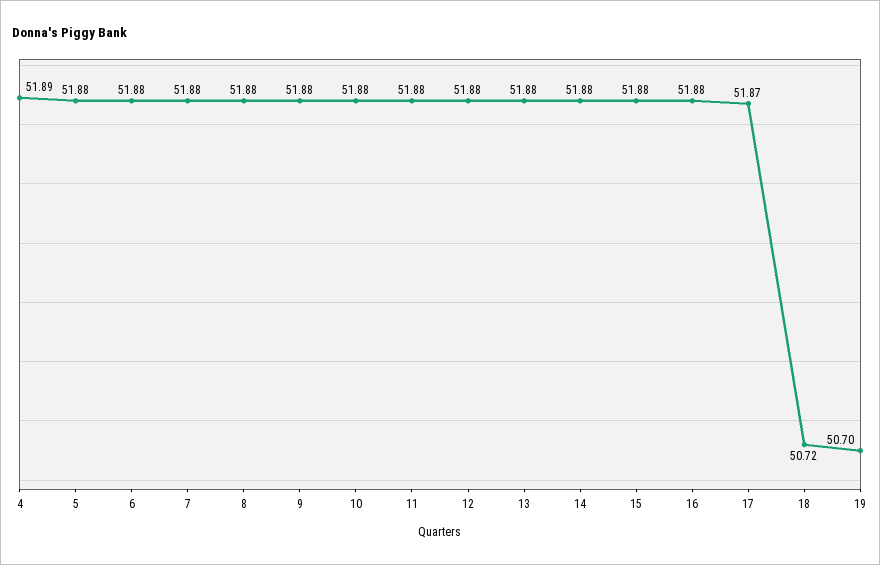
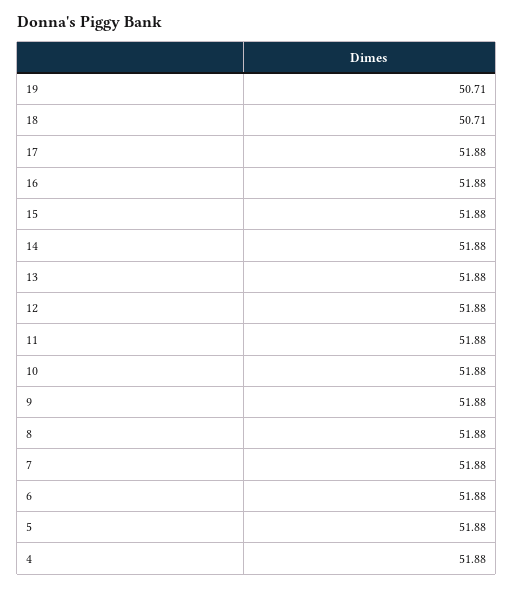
  {
-   "4": 51.89,
+   "4": 51.88,
    "5": 51.88,
    "6": 51.88,
    "7": 51.88,
    "8": 51.88,
    "9": 51.88,
    "10": 51.88,
    "11": 51.88,
    "12": 51.88,
    "13": 51.88,
    "14": 51.88,
    "15": 51.88,
    "16": 51.88,
-   "17": 51.87,
+   "17": 51.88,
-   "18": 50.72,
+   "18": 50.71,
-   "19": 50.7
+   "19": 50.71
  }

